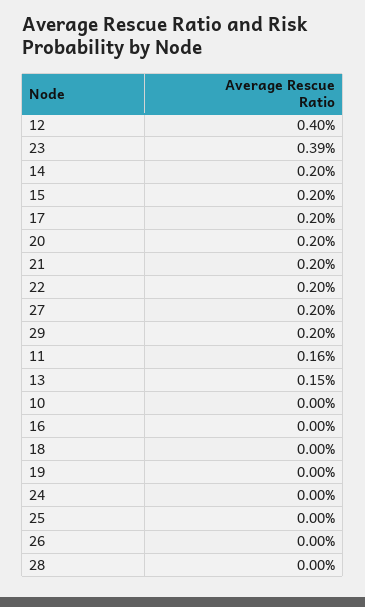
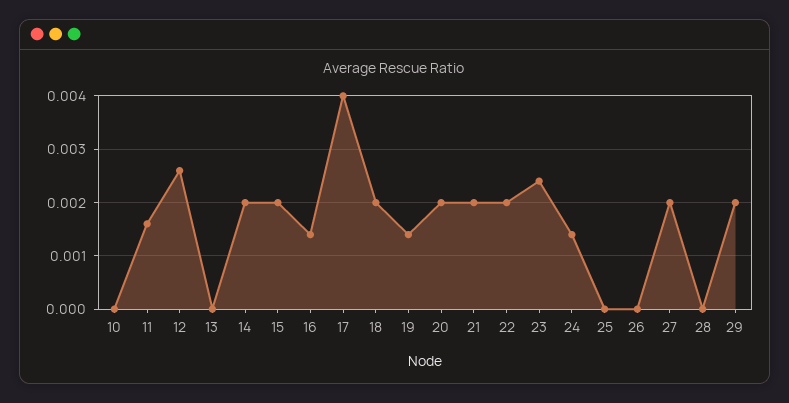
  {
-   "12": 0.004,
+   "12": 0.0025,
-   "23": 0.0039,
+   "23": 0.0025,
    "14": 0.002,
    "15": 0.002,
-   "17": 0.002,
+   "17": 0.004,
    "20": 0.002,
    "21": 0.002,
    "22": 0.002,
    "27": 0.002,
    "29": 0.002,
    "11": 0.0016,
-   "13": 0.0015,
+   "13": 0,
    "10": 0,
-   "16": 0,
+   "16": 0.0015,
-   "18": 0,
+   "18": 0.002,
-   "19": 0,
+   "19": 0.0015,
-   "24": 0,
+   "24": 0.0015,
    "25": 0,
    "26": 0,
    "28": 0
  }

